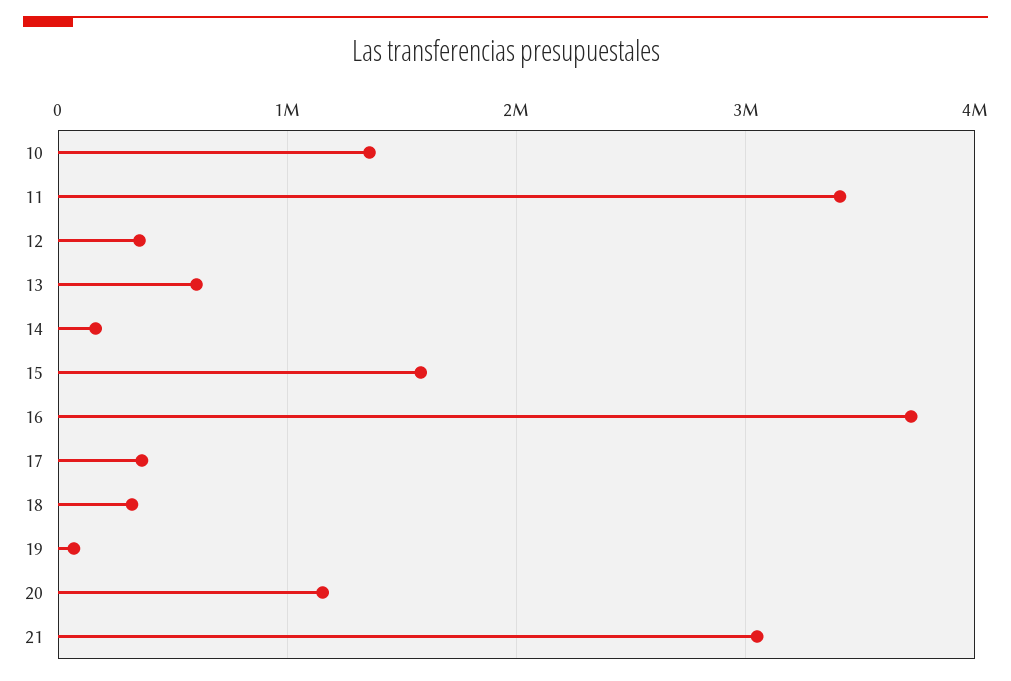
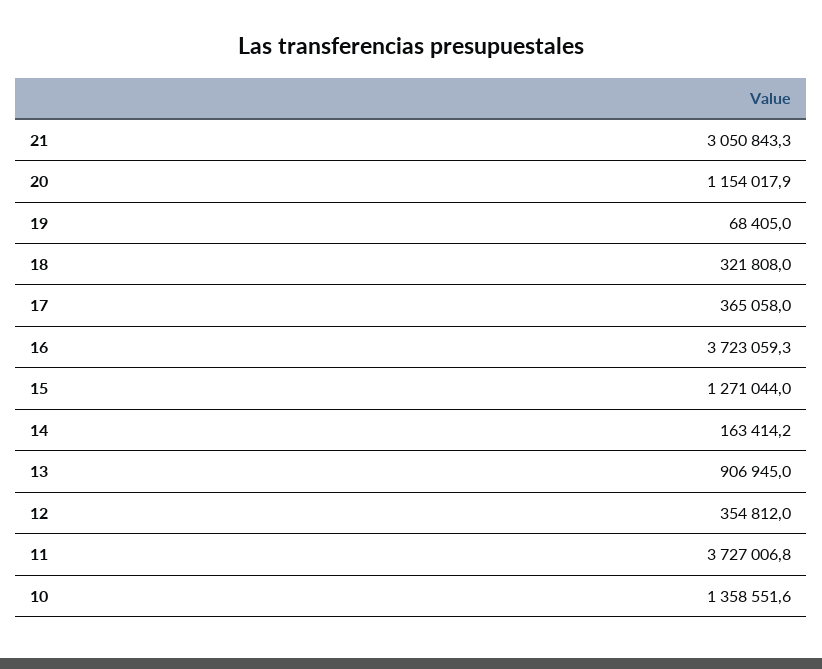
  {
    "10": 1358551.6,
-   "11": 3400000,
+   "11": 3727006.8,
    "12": 354812,
-   "13": 600000,
+   "13": 906945,
    "14": 163414.2,
-   "15": 1600000,
+   "15": 1271044,
    "16": 3723059.3,
    "17": 365058,
    "18": 321808,
    "19": 68405,
    "20": 1154017.9,
    "21": 3050843.3
  }

